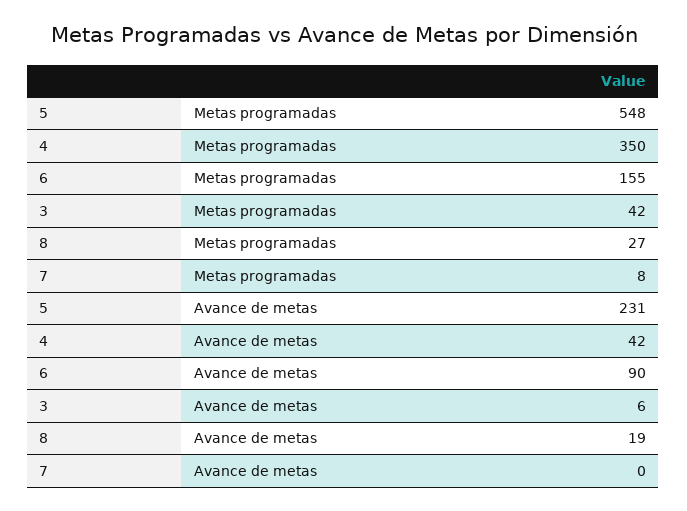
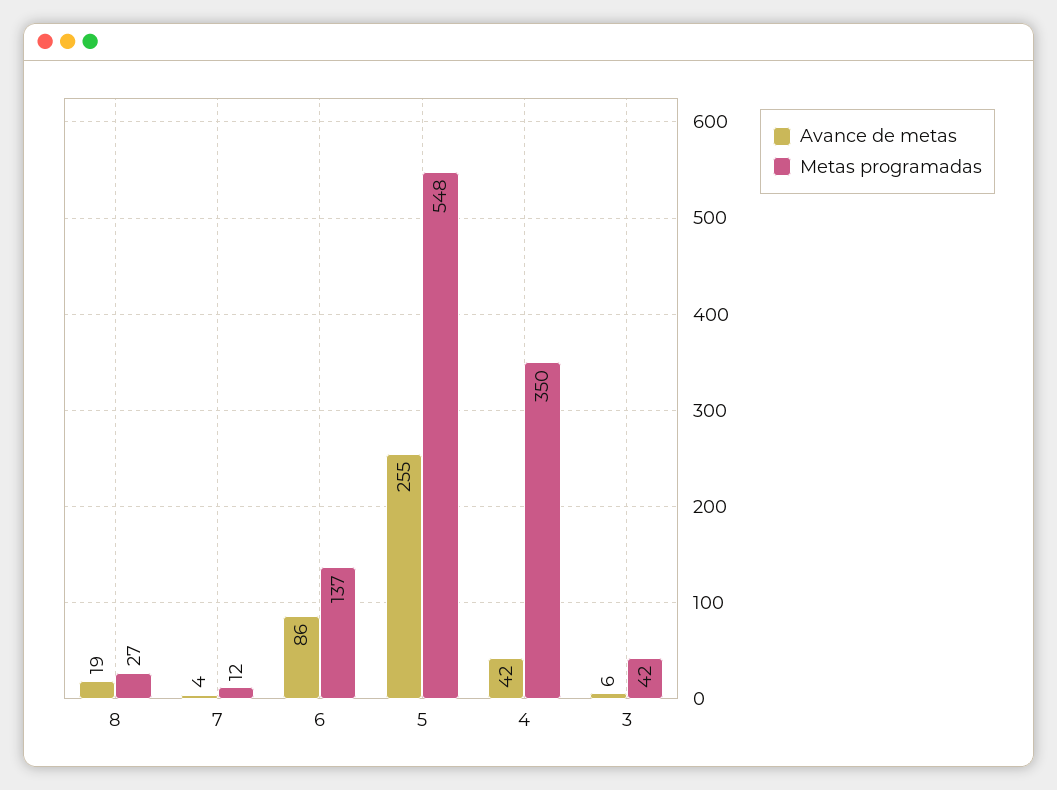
  {
    "Metas programadas": {
      "5": 548,
      "4": 350,
-     "6": 155,
+     "6": 137,
      "3": 42,
      "8": 27,
-     "7": 8
+     "7": 12
    },
    "Avance de metas": {
-     "5": 231,
+     "5": 255,
      "4": 42,
-     "6": 90,
+     "6": 86,
      "3": 6,
      "8": 19,
-     "7": 0
+     "7": 4
    }
  }

